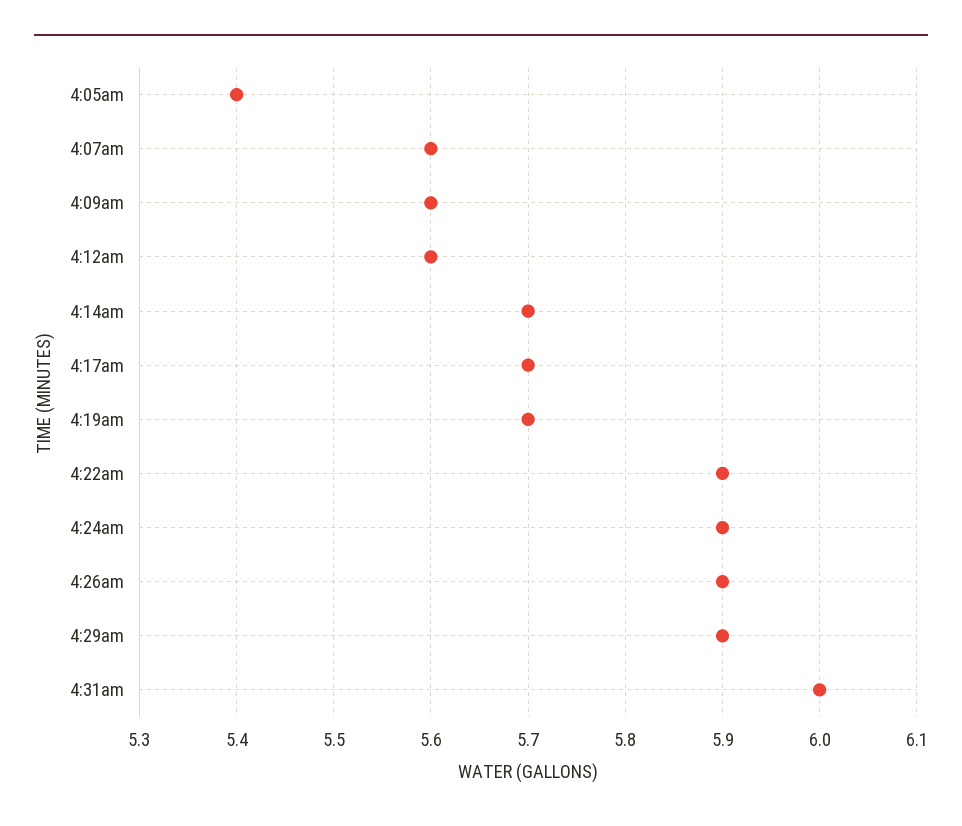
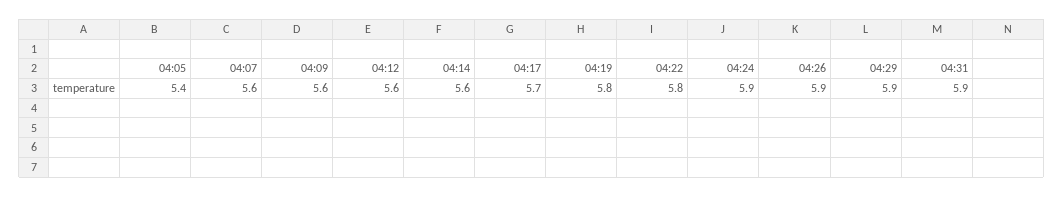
  {
    "4:05am": 5.4,
    "4:07am": 5.6,
    "4:09am": 5.6,
    "4:12am": 5.6,
-   "4:14am": 5.7,
+   "4:14am": 5.6,
    "4:17am": 5.7,
-   "4:19am": 5.7,
+   "4:19am": 5.8,
-   "4:22am": 5.9,
+   "4:22am": 5.8,
    "4:24am": 5.9,
    "4:26am": 5.9,
    "4:29am": 5.9,
-   "4:31am": 6
+   "4:31am": 5.9
  }

